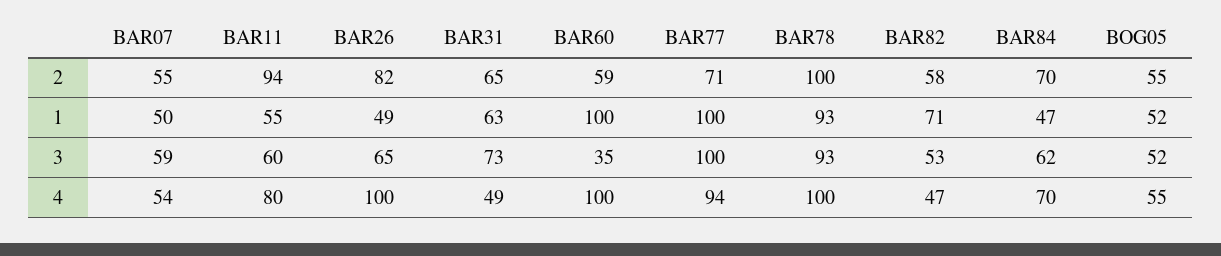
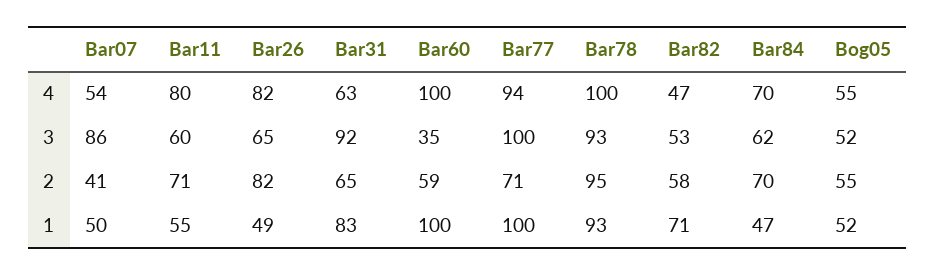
  {
    "BAR07": {
-     "2": 55,
+     "2": 41,
      "1": 50,
-     "3": 59,
+     "3": 86,
      "4": 54
    },
    "BAR11": {
-     "2": 94,
+     "2": 71,
      "1": 55,
      "3": 60,
      "4": 80
    },
    "BAR26": {
      "2": 82,
      "1": 49,
      "3": 65,
-     "4": 100
+     "4": 82
    },
    "BAR31": {
      "2": 65,
-     "1": 63,
+     "1": 83,
-     "3": 73,
+     "3": 92,
-     "4": 49
+     "4": 63
    },
    "BAR60": {
      "2": 59,
      "1": 100,
      "3": 35,
      "4": 100
    },
    "BAR77": {
      "2": 71,
      "1": 100,
      "3": 100,
      "4": 94
    },
    "BAR78": {
-     "2": 100,
+     "2": 95,
      "1": 93,
      "3": 93,
      "4": 100
    },
    "BAR82": {
      "2": 58,
      "1": 71,
      "3": 53,
      "4": 47
    },
    "BAR84": {
      "2": 70,
      "1": 47,
      "3": 62,
      "4": 70
    },
    "BOG05": {
      "2": 55,
      "1": 52,
      "3": 52,
      "4": 55
    }
  }

